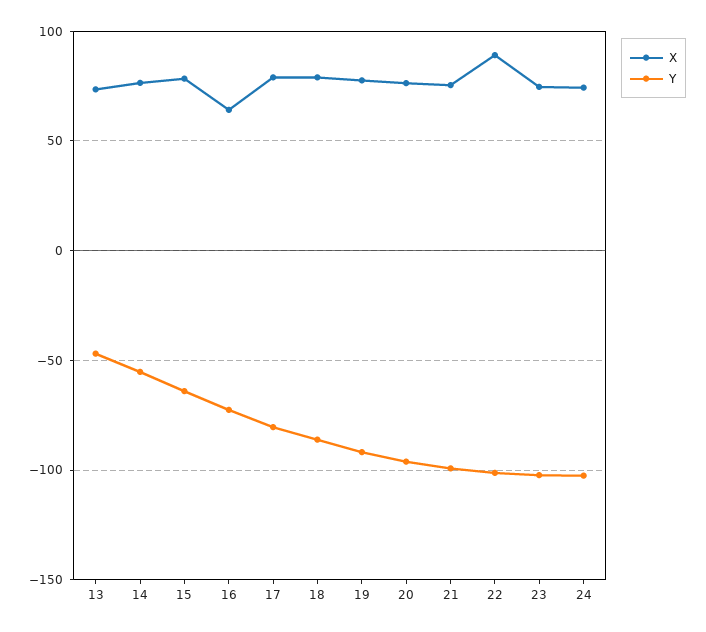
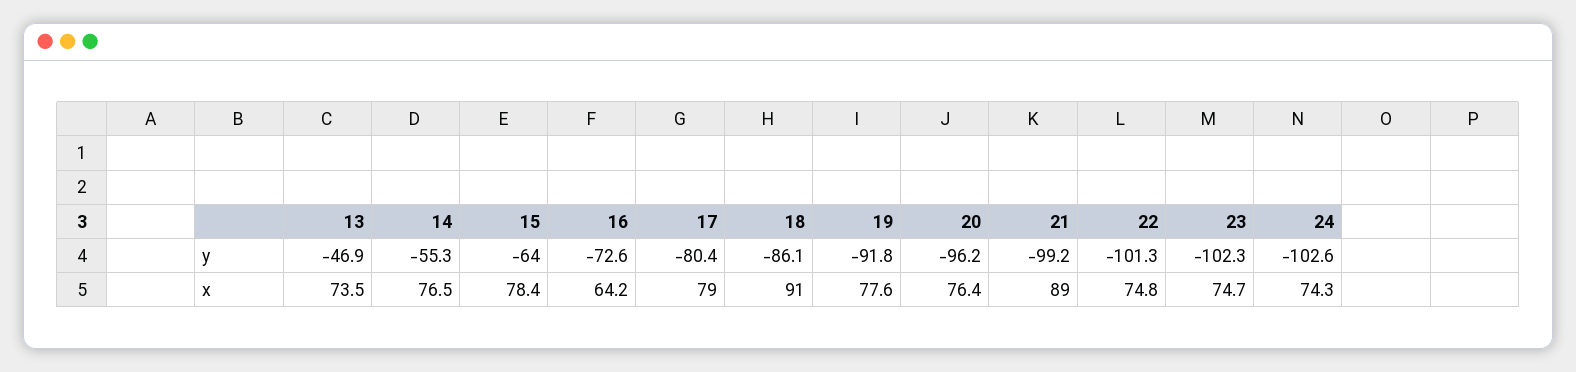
  {
    "X": {
      "13": 73.5,
      "14": 76.5,
      "15": 78.4,
      "16": 64.2,
      "17": 79,
-     "18": 80,
+     "18": 91,
      "19": 77.6,
      "20": 76.4,
-     "21": 75,
+     "21": 89,
-     "22": 90,
+     "22": 74.8,
      "23": 74.7,
      "24": 74.3
    },
    "Y": {
      "13": -46.9,
      "14": -55.3,
      "15": -64,
      "16": -72.6,
      "17": -80.4,
      "18": -86.1,
      "19": -91.8,
      "20": -96.2,
      "21": -99.2,
      "22": -101.3,
      "23": -102.3,
      "24": -102.6
    }
  }

